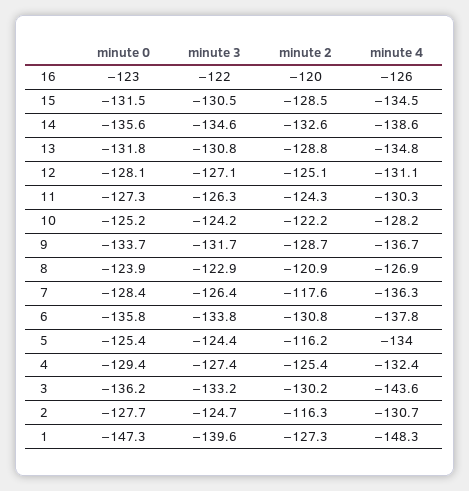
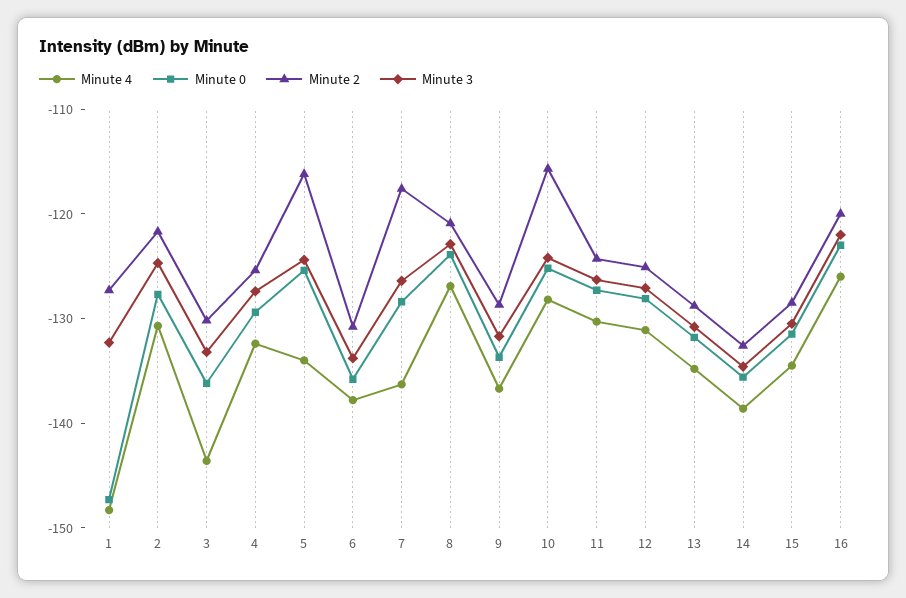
  {
    "minute 0": {
      "16": -123,
      "15": -131.5,
      "14": -135.6,
      "13": -131.8,
      "12": -128.1,
      "11": -127.3,
      "10": -125.2,
      "9": -133.7,
      "8": -123.9,
      "7": -128.4,
      "6": -135.8,
      "5": -125.4,
      "4": -129.4,
      "3": -136.2,
      "2": -127.7,
      "1": -147.3
    },
    "minute 3": {
      "16": -122,
      "15": -130.5,
      "14": -134.6,
      "13": -130.8,
      "12": -127.1,
      "11": -126.3,
      "10": -124.2,
      "9": -131.7,
      "8": -122.9,
      "7": -126.4,
      "6": -133.8,
      "5": -124.4,
      "4": -127.4,
      "3": -133.2,
      "2": -124.7,
-     "1": -139.6
+     "1": -132
    },
    "minute 2": {
      "16": -120,
      "15": -128.5,
      "14": -132.6,
      "13": -128.8,
      "12": -125.1,
      "11": -124.3,
-     "10": -122.2,
+     "10": -116,
      "9": -128.7,
      "8": -120.9,
      "7": -117.6,
      "6": -130.8,
      "5": -116.2,
      "4": -125.4,
      "3": -130.2,
-     "2": -116.3,
+     "2": -122,
      "1": -127.3
    },
    "minute 4": {
      "16": -126,
      "15": -134.5,
      "14": -138.6,
      "13": -134.8,
      "12": -131.1,
      "11": -130.3,
      "10": -128.2,
      "9": -136.7,
      "8": -126.9,
      "7": -136.3,
      "6": -137.8,
      "5": -134,
      "4": -132.4,
      "3": -143.6,
      "2": -130.7,
      "1": -148.3
    }
  }

